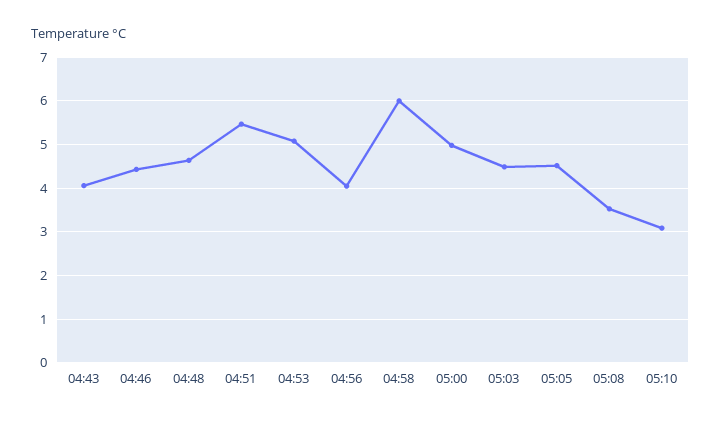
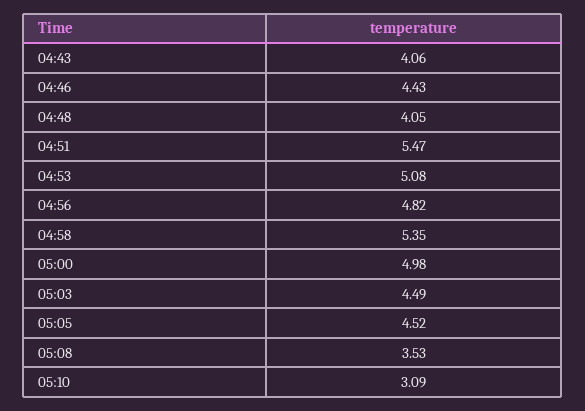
  {
    "04:43": 4.06,
    "04:46": 4.43,
-   "04:48": 4.6,
+   "04:48": 4.05,
    "04:51": 5.47,
    "04:53": 5.08,
-   "04:56": 4,
+   "04:56": 4.82,
-   "04:58": 6,
+   "04:58": 5.35,
    "05:00": 4.98,
    "05:03": 4.49,
    "05:05": 4.52,
    "05:08": 3.53,
    "05:10": 3.09
  }

